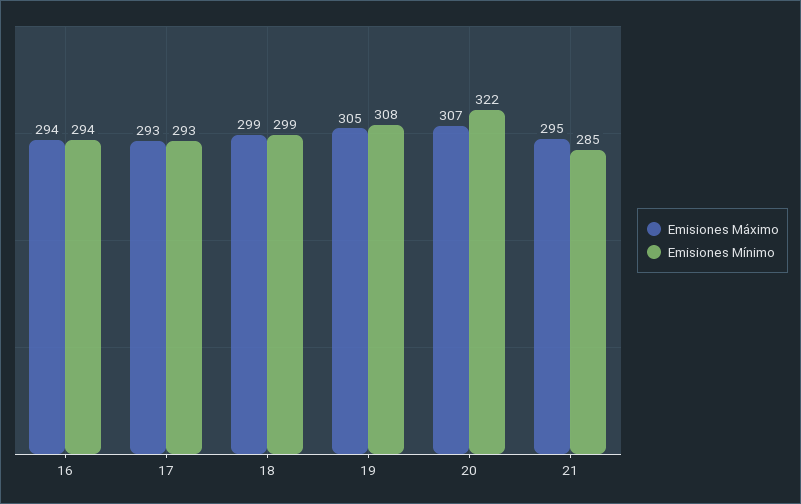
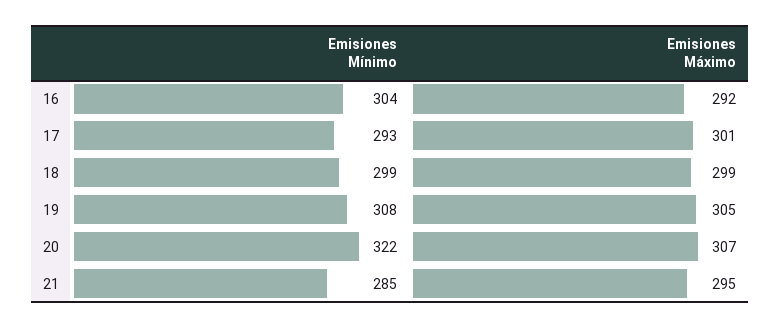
  {
    "Emisiones Máximo": {
-     "16": 294,
+     "16": 292,
-     "17": 293,
+     "17": 301,
      "18": 299,
      "19": 305,
      "20": 307,
      "21": 295
    },
    "Emisiones Mínimo": {
-     "16": 294,
+     "16": 304,
      "17": 293,
      "18": 299,
      "19": 308,
      "20": 322,
      "21": 285
    }
  }

